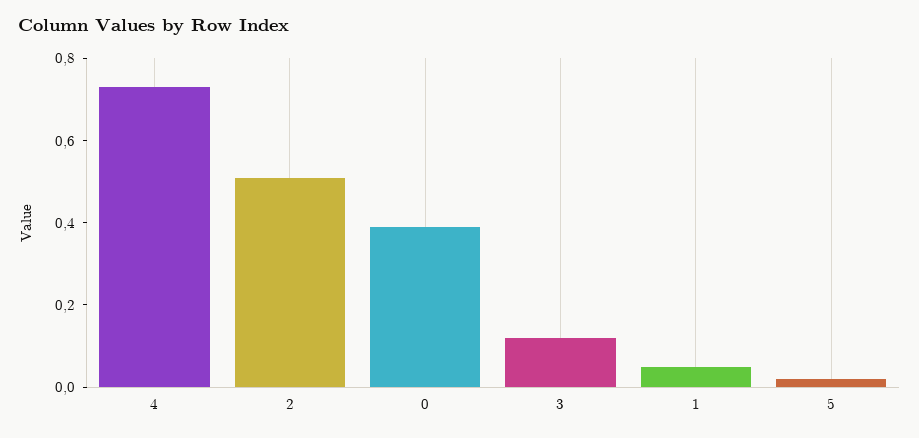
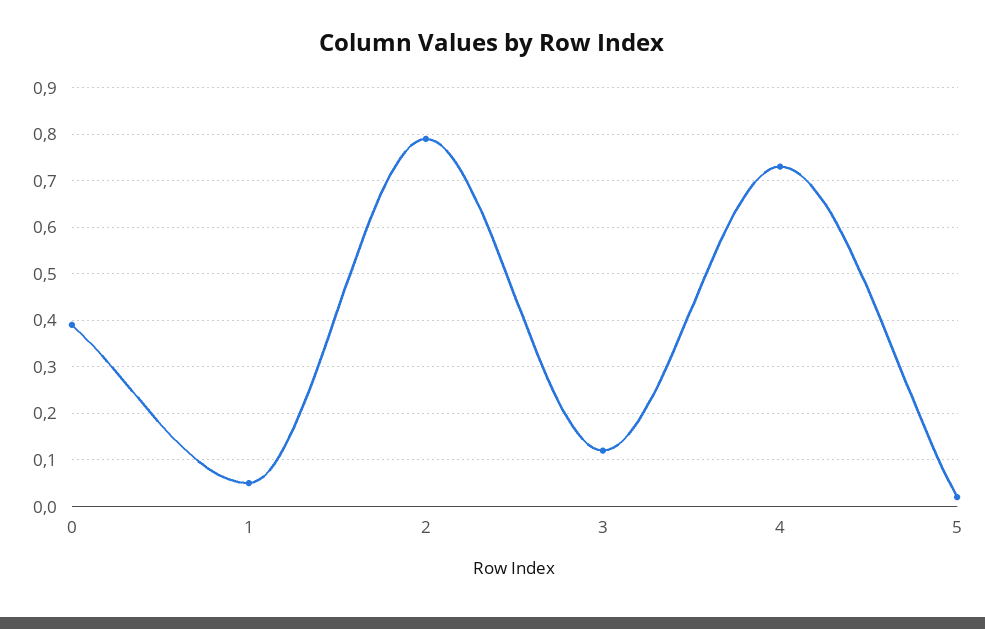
  {
    "4": 0.75,
-   "2": 0.5,
+   "2": 0.8,
    "0": 0.4,
    "3": 0.1,
    "1": 0.05,
    "5": 0
  }

